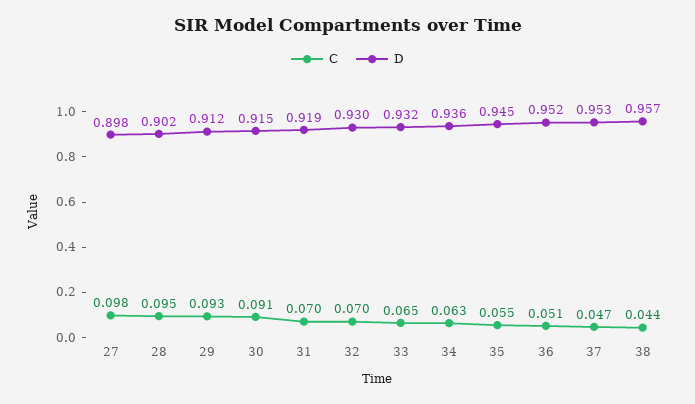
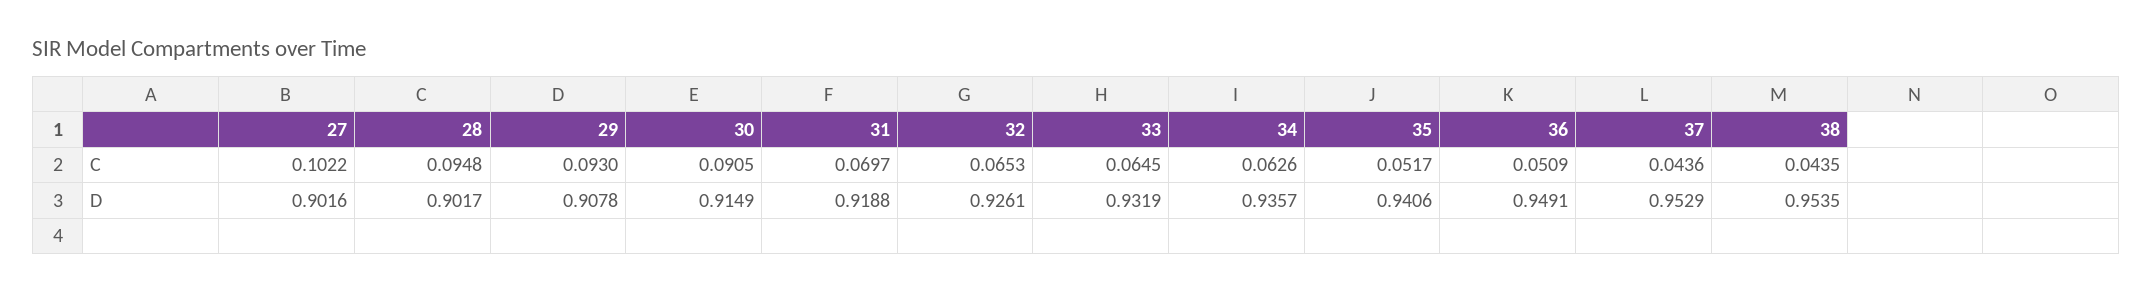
  {
    "C": {
-     "27": 0.098,
+     "27": 0.1022,
      "28": 0.0948,
      "29": 0.093,
      "30": 0.0905,
      "31": 0.0697,
-     "32": 0.07,
+     "32": 0.0653,
      "33": 0.0645,
      "34": 0.0626,
-     "35": 0.055,
+     "35": 0.0517,
      "36": 0.0509,
-     "37": 0.047,
+     "37": 0.0436,
      "38": 0.0435
    },
    "D": {
-     "27": 0.898,
+     "27": 0.9016,
      "28": 0.9017,
-     "29": 0.912,
+     "29": 0.9078,
      "30": 0.9149,
      "31": 0.9188,
-     "32": 0.93,
+     "32": 0.9261,
      "33": 0.9319,
      "34": 0.9357,
-     "35": 0.945,
+     "35": 0.9406,
-     "36": 0.952,
+     "36": 0.9491,
      "37": 0.9529,
-     "38": 0.957
+     "38": 0.9535
    }
  }

